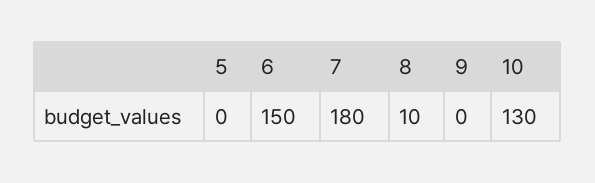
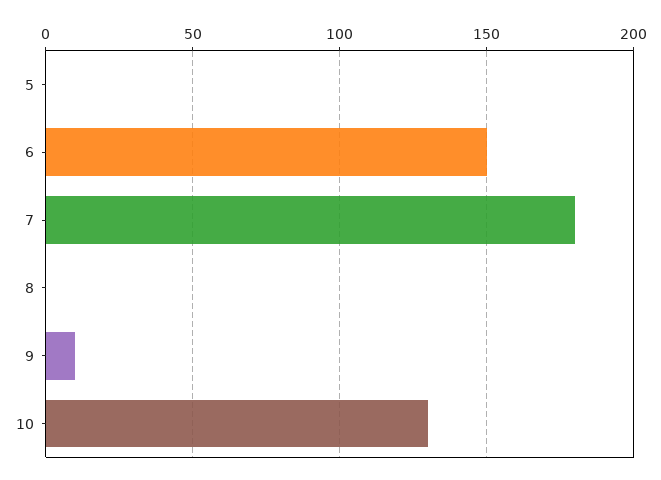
  {
    "5": 0,
    "6": 150,
    "7": 180,
-   "8": 10,
+   "8": 0,
-   "9": 0,
+   "9": 10,
    "10": 130
  }

